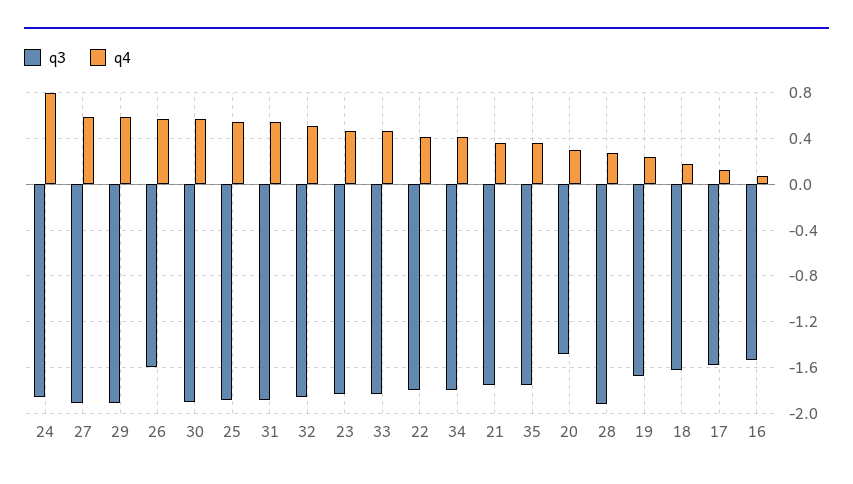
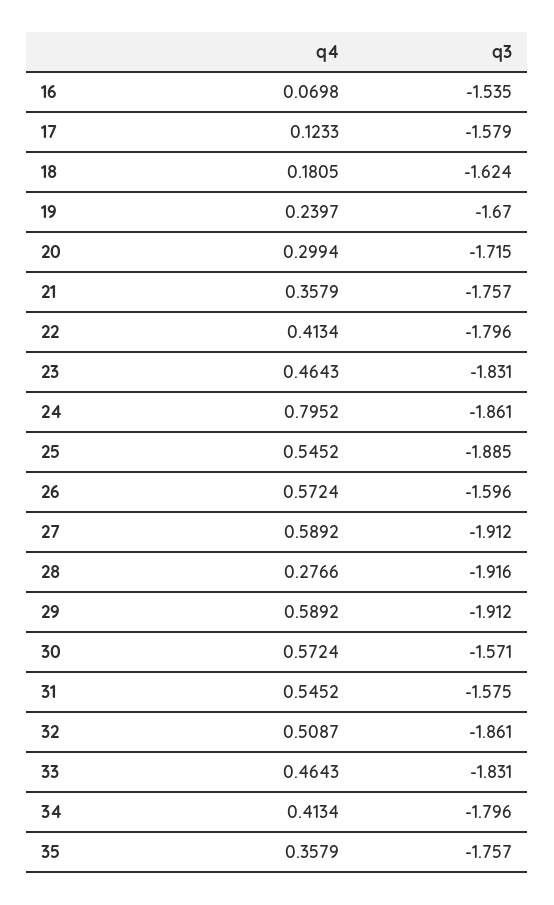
  {
    "q3": {
      "24": -1.861,
      "27": -1.912,
      "29": -1.912,
      "26": -1.596,
-     "30": -1.9,
+     "30": -1.571,
      "25": -1.885,
-     "31": -1.9,
+     "31": -1.575,
      "32": -1.861,
      "23": -1.831,
      "33": -1.831,
      "22": -1.796,
      "34": -1.796,
      "21": -1.757,
      "35": -1.757,
-     "20": -1.5,
+     "20": -1.715,
      "28": -1.916,
      "19": -1.67,
      "18": -1.624,
      "17": -1.579,
      "16": -1.535
    },
    "q4": {
      "24": 0.7952,
      "27": 0.5892,
      "29": 0.5892,
      "26": 0.5724,
      "30": 0.5724,
      "25": 0.5452,
      "31": 0.5452,
      "32": 0.5087,
      "23": 0.4643,
      "33": 0.4643,
      "22": 0.4134,
      "34": 0.4134,
      "21": 0.3579,
      "35": 0.3579,
      "20": 0.2994,
      "28": 0.2766,
      "19": 0.2397,
      "18": 0.1805,
      "17": 0.1233,
      "16": 0.0698
    }
  }

